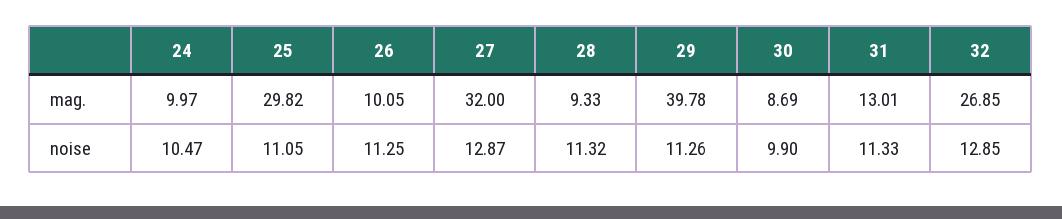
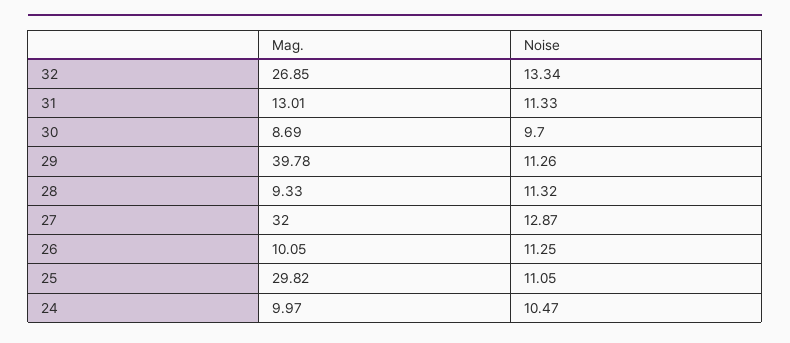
  {
    "24": {
      "mag.": 9.97,
      "noise": 10.47
    },
    "25": {
      "mag.": 29.82,
      "noise": 11.05
    },
    "26": {
      "mag.": 10.05,
      "noise": 11.25
    },
    "27": {
      "mag.": 32,
      "noise": 12.87
    },
    "28": {
      "mag.": 9.33,
      "noise": 11.32
    },
    "29": {
      "mag.": 39.78,
      "noise": 11.26
    },
    "30": {
      "mag.": 8.69,
-     "noise": 9.9
+     "noise": 9.7
    },
    "31": {
      "mag.": 13.01,
      "noise": 11.33
    },
    "32": {
      "mag.": 26.85,
-     "noise": 12.85
+     "noise": 13.34
    }
  }

